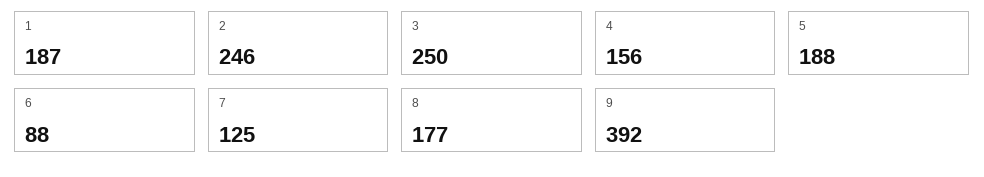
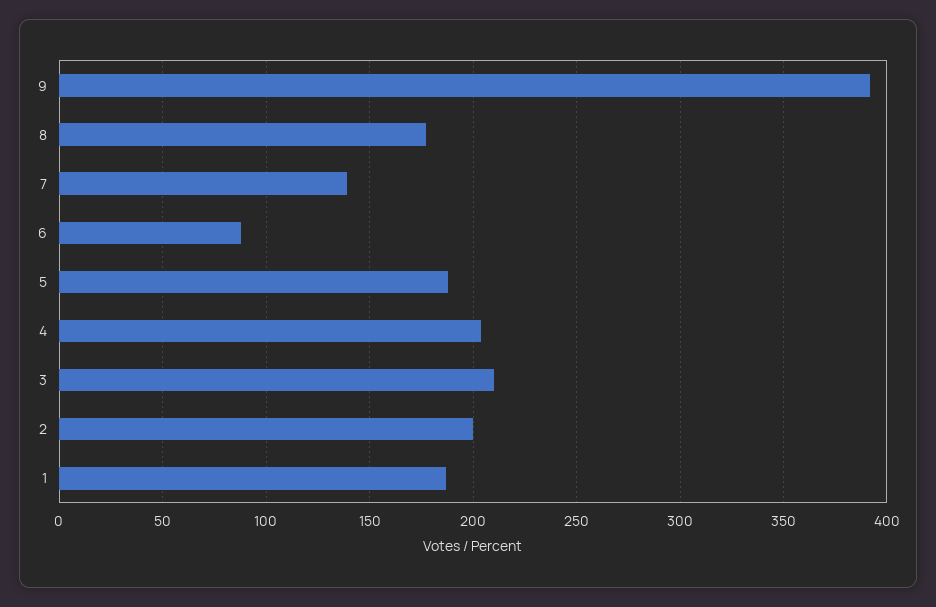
  {
    "1": 187,
-   "2": 246,
+   "2": 200,
-   "3": 250,
+   "3": 210,
-   "4": 156,
+   "4": 205,
    "5": 188,
    "6": 88,
-   "7": 125,
+   "7": 140,
    "8": 177,
    "9": 392
  }

